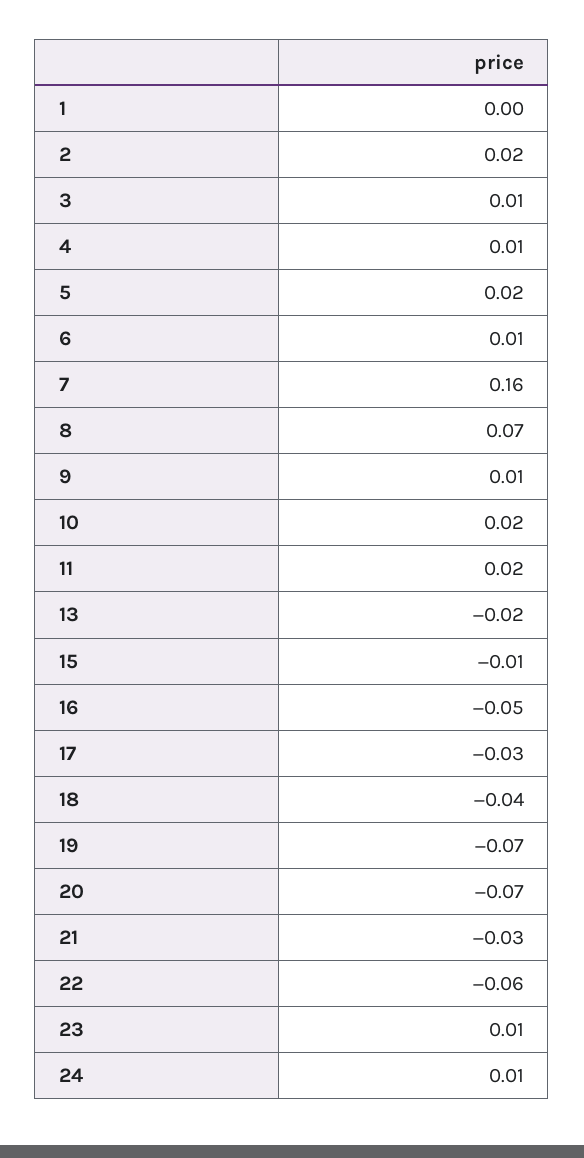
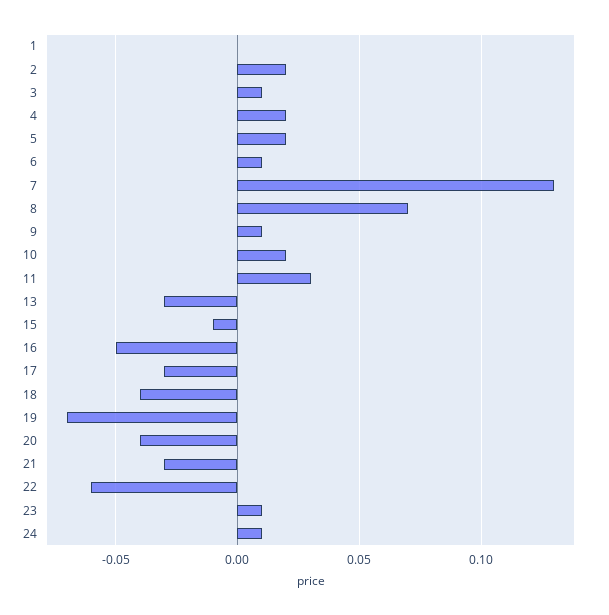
  {
    "1": 0,
    "2": 0.02,
    "3": 0.01,
-   "4": 0.01,
+   "4": 0.02,
    "5": 0.02,
    "6": 0.01,
-   "7": 0.16,
+   "7": 0.13,
    "8": 0.07,
    "9": 0.01,
    "10": 0.02,
-   "11": 0.02,
+   "11": 0.03,
-   "13": -0.02,
+   "13": -0.03,
    "15": -0.01,
    "16": -0.05,
    "17": -0.03,
    "18": -0.04,
    "19": -0.07,
-   "20": -0.07,
+   "20": -0.04,
    "21": -0.03,
    "22": -0.06,
    "23": 0.01,
    "24": 0.01
  }

